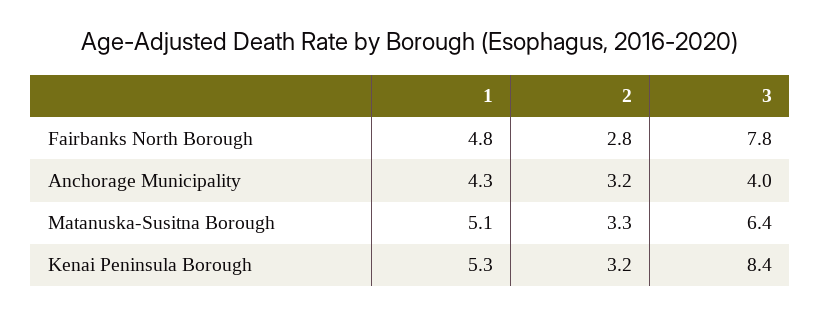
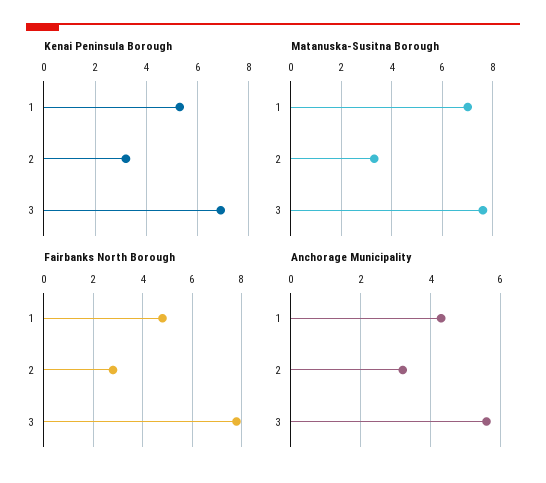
  {
    "Fairbanks North Borough": {
      "1": 4.8,
      "2": 2.8,
      "3": 7.8
    },
    "Anchorage Municipality": {
      "1": 4.3,
      "2": 3.2,
-     "3": 4
+     "3": 5.5
    },
    "Matanuska-Susitna Borough": {
-     "1": 5.1,
+     "1": 7,
      "2": 3.3,
-     "3": 6.4
+     "3": 7.5
    },
    "Kenai Peninsula Borough": {
      "1": 5.3,
      "2": 3.2,
-     "3": 8.4
+     "3": 7
    }
  }

